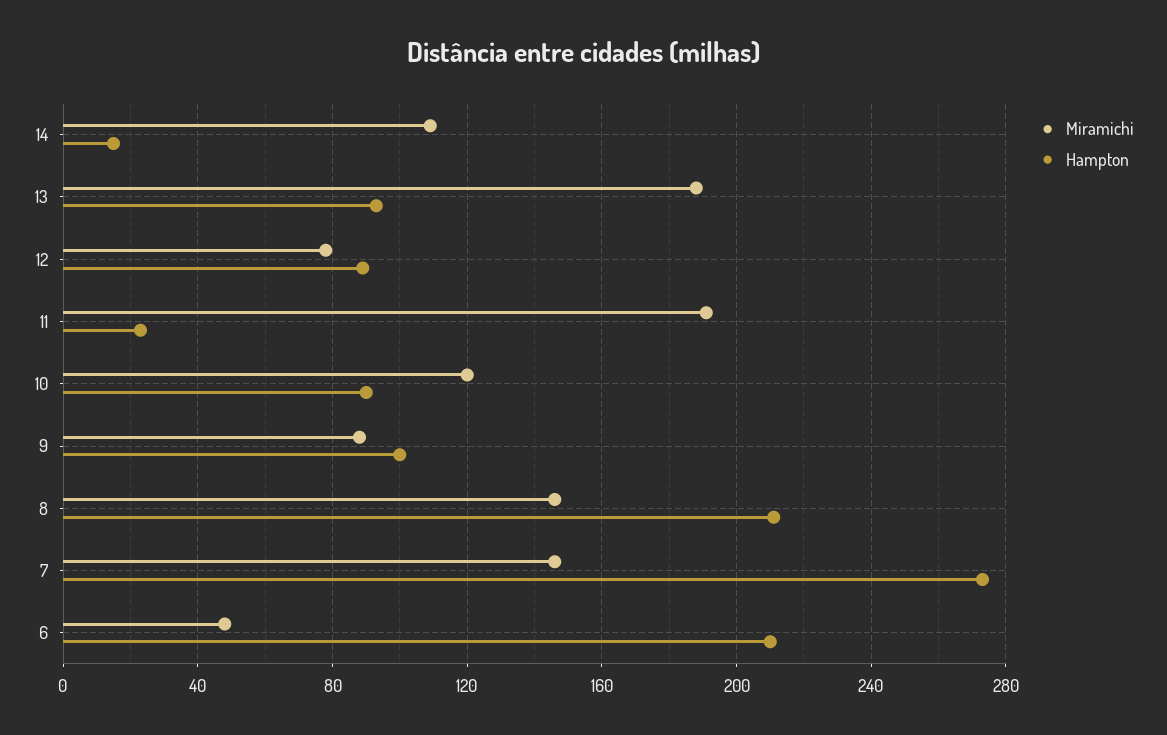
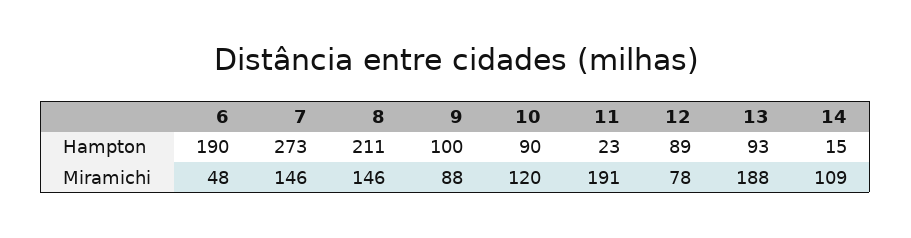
  {
    "Miramichi": {
      "14": 109,
      "13": 188,
      "12": 78,
      "11": 191,
      "10": 120,
      "9": 88,
      "8": 146,
      "7": 146,
      "6": 48
    },
    "Hampton": {
      "14": 15,
      "13": 93,
      "12": 89,
      "11": 23,
      "10": 90,
      "9": 100,
      "8": 211,
      "7": 273,
-     "6": 210
+     "6": 190
    }
  }

